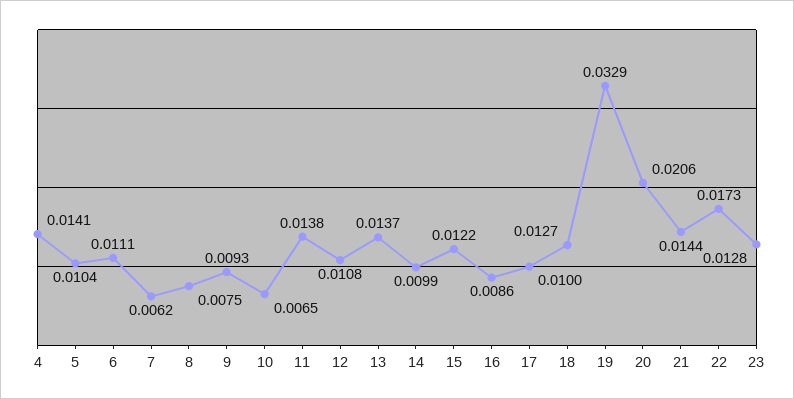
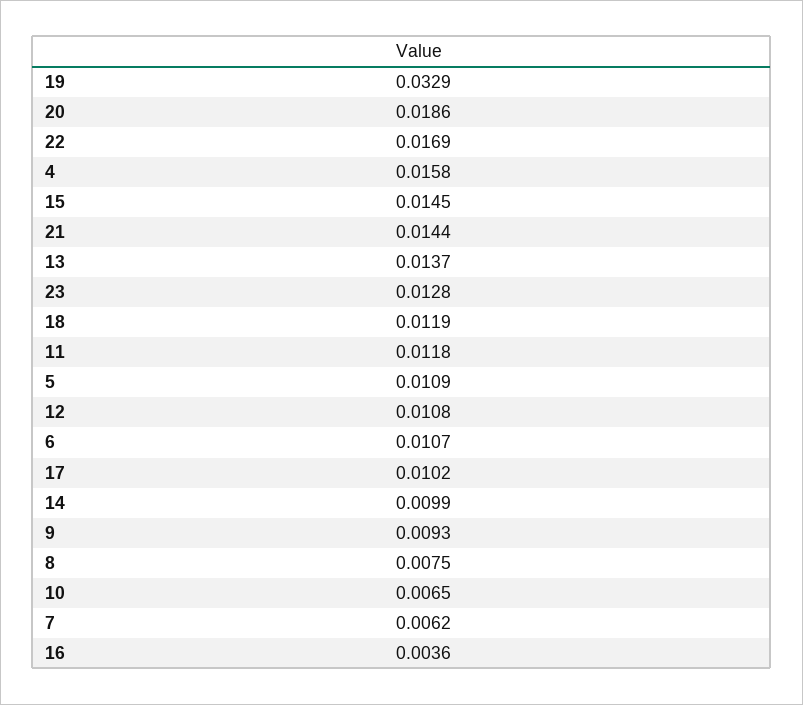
  {
-   "4": 0.0141,
+   "4": 0.0158,
-   "5": 0.0104,
+   "5": 0.0109,
-   "6": 0.0111,
+   "6": 0.0107,
    "7": 0.0062,
    "8": 0.0075,
    "9": 0.0093,
    "10": 0.0065,
-   "11": 0.0138,
+   "11": 0.0118,
    "12": 0.0108,
    "13": 0.0137,
    "14": 0.0099,
-   "15": 0.0122,
+   "15": 0.0145,
-   "16": 0.0086,
+   "16": 0.0036,
-   "17": 0.01,
+   "17": 0.0102,
-   "18": 0.0127,
+   "18": 0.0119,
    "19": 0.0329,
-   "20": 0.0206,
+   "20": 0.0186,
    "21": 0.0144,
-   "22": 0.0173,
+   "22": 0.0169,
    "23": 0.0128
  }

